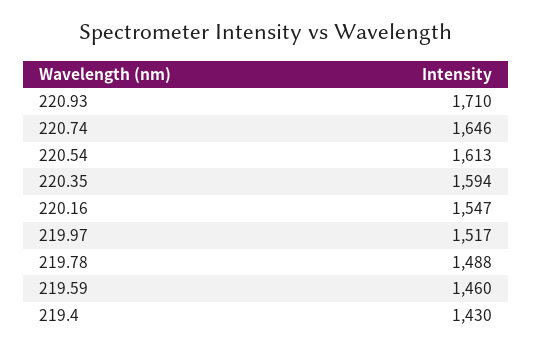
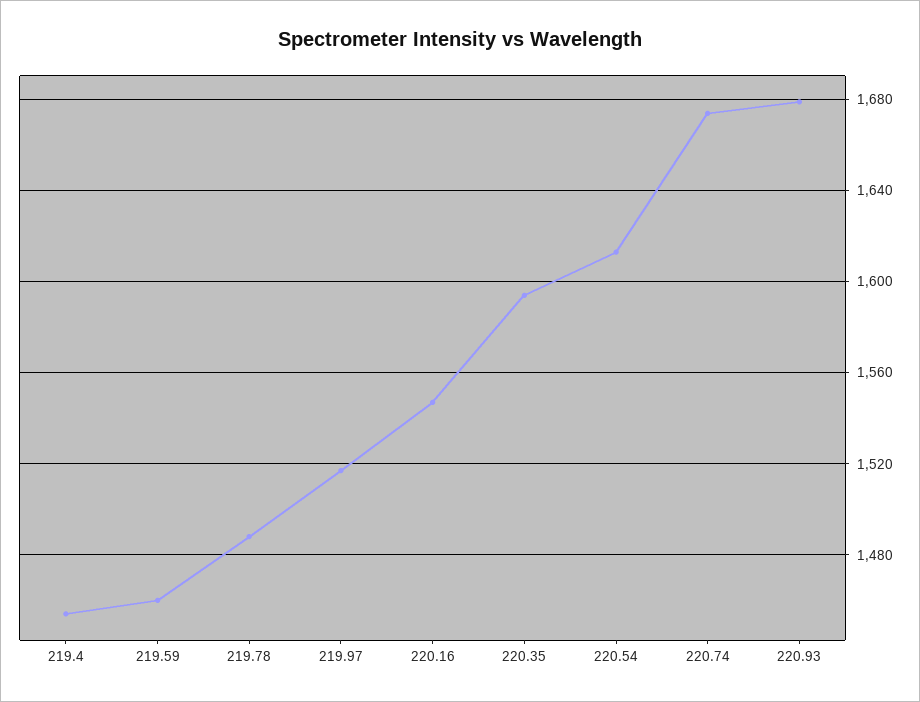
  {
-   "220.93": 1710,
+   "220.93": 1680,
-   "220.74": 1646,
+   "220.74": 1675,
    "220.54": 1613,
    "220.35": 1594,
    "220.16": 1547,
    "219.97": 1517,
    "219.78": 1488,
    "219.59": 1460,
-   "219.4": 1430
+   "219.4": 1455
  }

